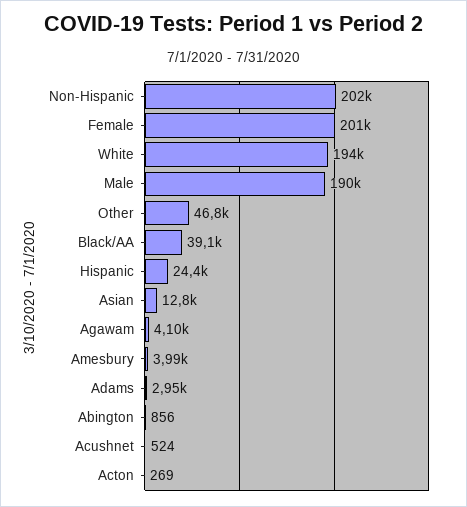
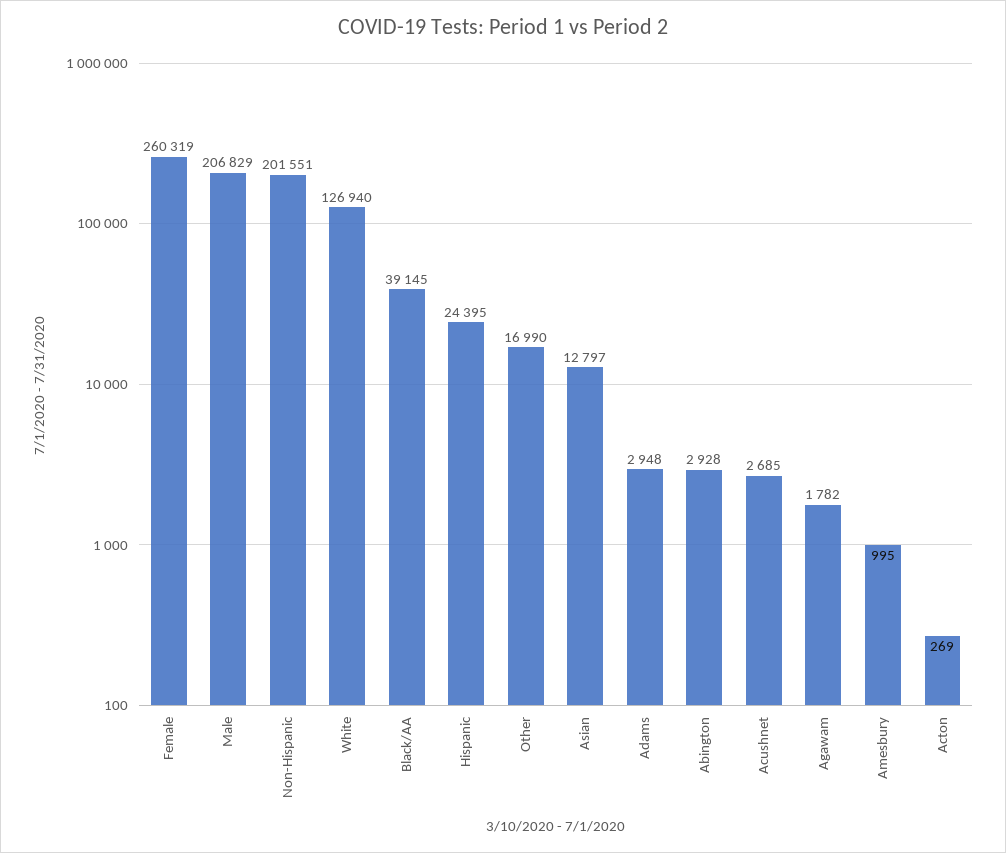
  {
    "Non-Hispanic": 201551,
-   "Female": 201000,
+   "Female": 260319,
-   "White": 194000,
+   "White": 126940,
-   "Male": 190000,
+   "Male": 206829,
-   "Other": 46800,
+   "Other": 16990,
    "Black/AA": 39145,
    "Hispanic": 24395,
    "Asian": 12797,
-   "Agawam": 4100,
+   "Agawam": 1782,
-   "Amesbury": 3990,
+   "Amesbury": 995,
    "Adams": 2948,
-   "Abington": 856,
+   "Abington": 2928,
-   "Acushnet": 524,
+   "Acushnet": 2685,
    "Acton": 269
  }

